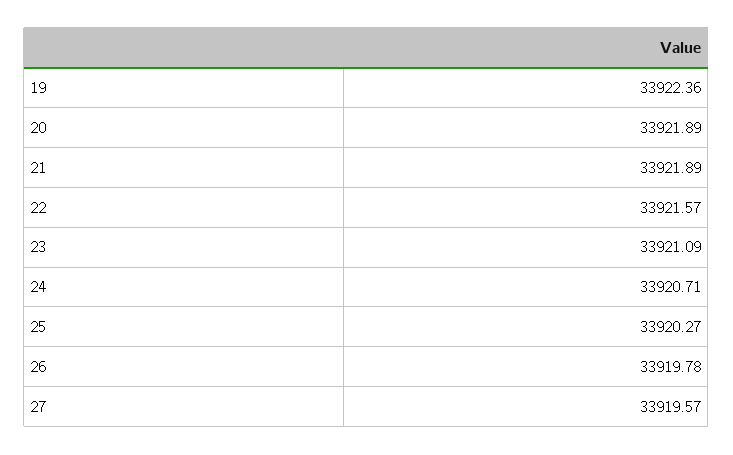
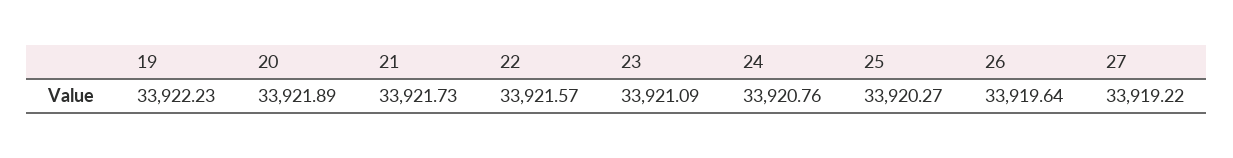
  {
-   "19": 33922.36,
+   "19": 33922.23,
    "20": 33921.89,
-   "21": 33921.89,
+   "21": 33921.73,
    "22": 33921.57,
    "23": 33921.09,
-   "24": 33920.71,
+   "24": 33920.76,
    "25": 33920.27,
-   "26": 33919.78,
+   "26": 33919.64,
-   "27": 33919.57
+   "27": 33919.22
  }

